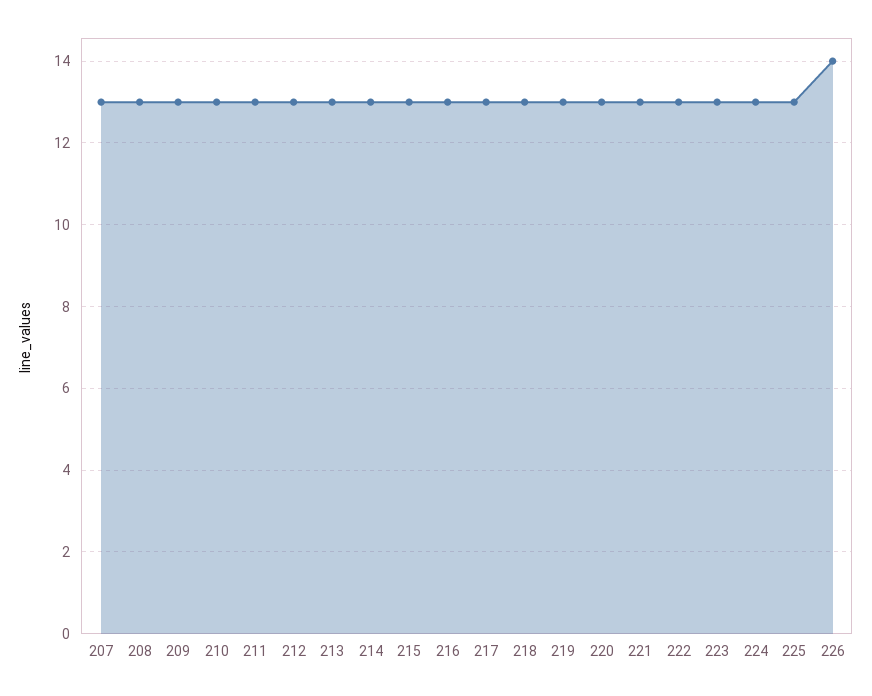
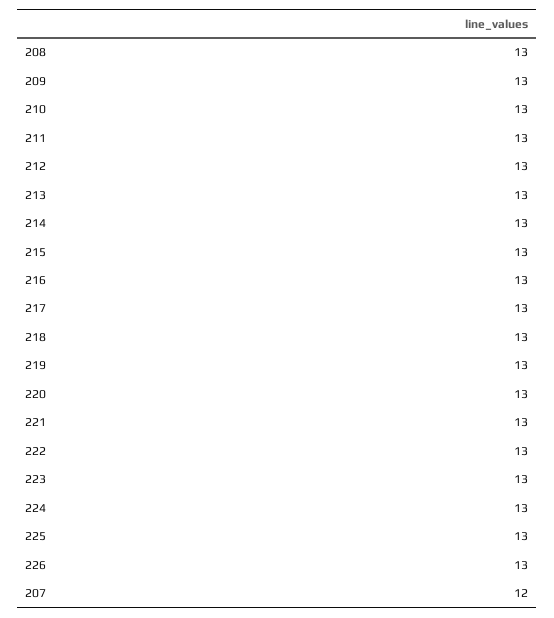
  {
-   "207": 13,
+   "207": 12,
    "208": 13,
    "209": 13,
    "210": 13,
    "211": 13,
    "212": 13,
    "213": 13,
    "214": 13,
    "215": 13,
    "216": 13,
    "217": 13,
    "218": 13,
    "219": 13,
    "220": 13,
    "221": 13,
    "222": 13,
    "223": 13,
    "224": 13,
    "225": 13,
-   "226": 14
+   "226": 13
  }

